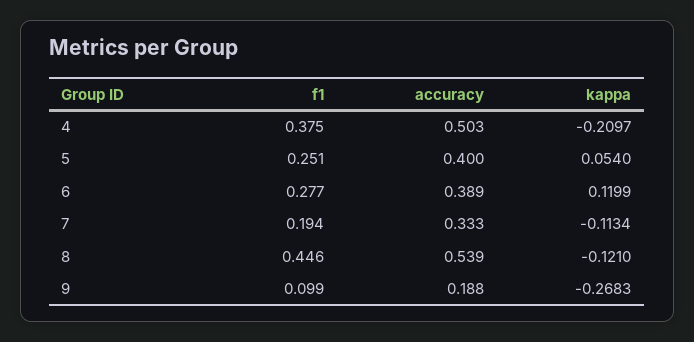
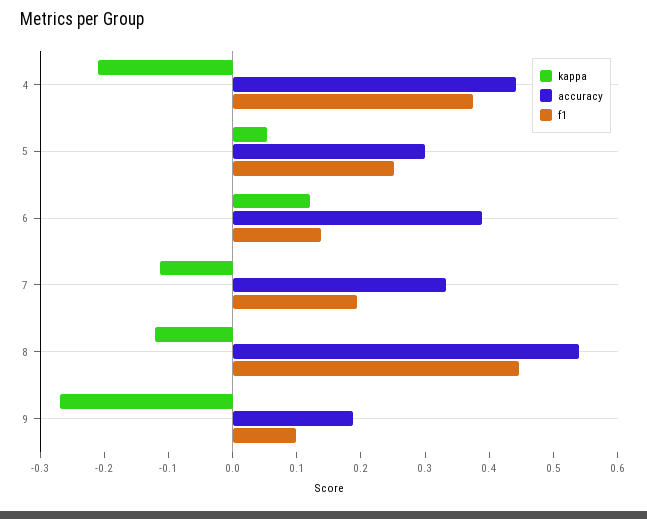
  {
    "f1": {
      "4": 0.375,
      "5": 0.251,
-     "6": 0.277,
+     "6": 0.14,
      "7": 0.194,
      "8": 0.446,
      "9": 0.099
    },
    "accuracy": {
-     "4": 0.503,
+     "4": 0.44,
-     "5": 0.4,
+     "5": 0.3,
      "6": 0.389,
      "7": 0.333,
      "8": 0.539,
      "9": 0.188
    },
    "kappa": {
      "4": -0.2097,
      "5": 0.054,
      "6": 0.1199,
      "7": -0.1134,
      "8": -0.121,
      "9": -0.2683
    }
  }

